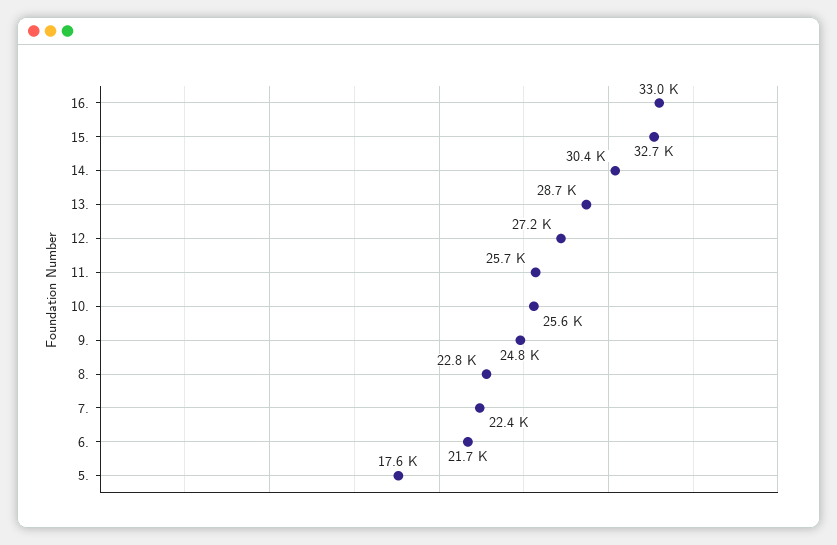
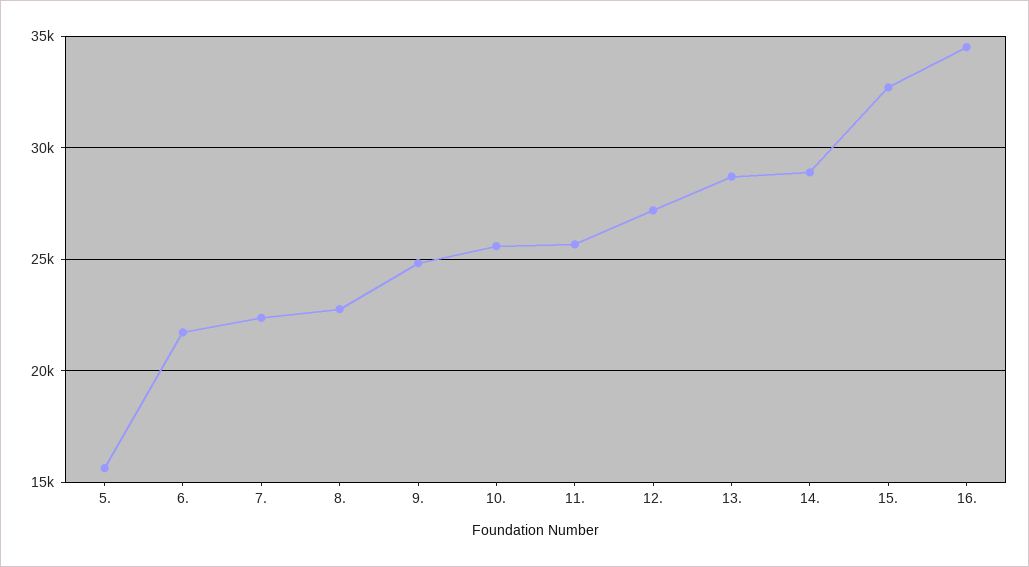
  {
-   "16.": 33000,
+   "16.": 34500,
    "15.": 32700,
-   "14.": 30400,
+   "14.": 29000,
    "13.": 28700,
    "12.": 27200,
    "11.": 25700,
    "10.": 25600,
    "9.": 24800,
    "8.": 22800,
    "7.": 22400,
    "6.": 21700,
-   "5.": 17600
+   "5.": 15500
  }

